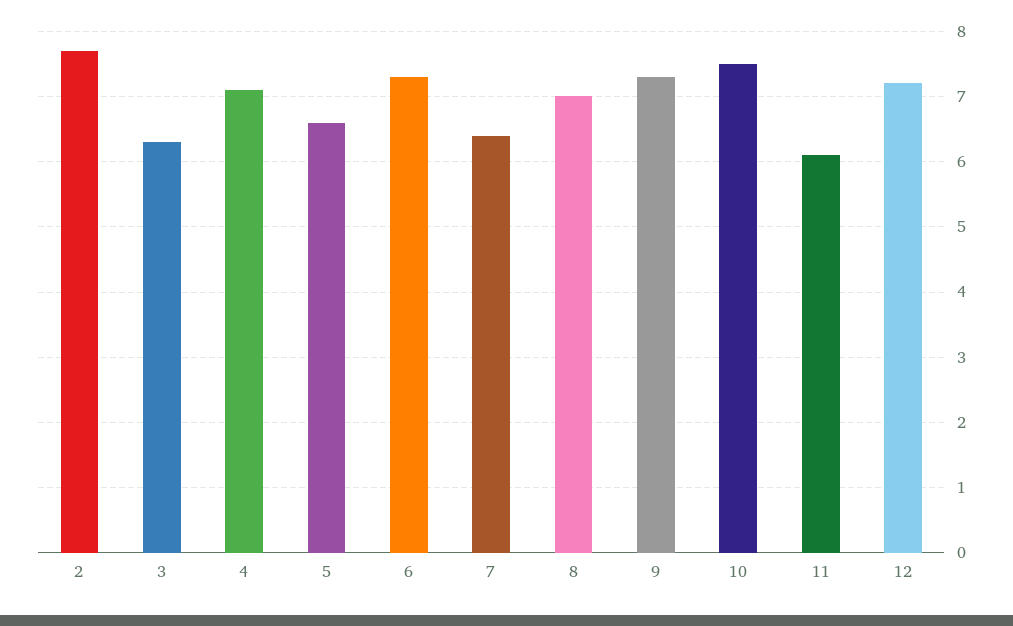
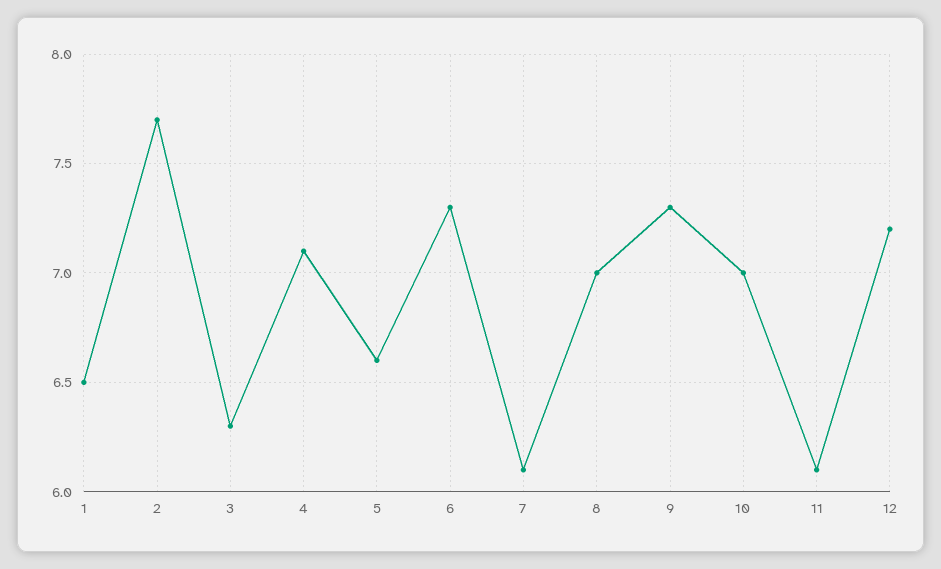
  {
    "2": 7.7,
    "3": 6.3,
    "4": 7.1,
    "5": 6.6,
    "6": 7.3,
-   "7": 6.4,
+   "7": 6.1,
    "8": 7,
    "9": 7.3,
-   "10": 7.5,
+   "10": 7,
    "11": 6.1,
-   "12": 7.2
+   "12": 7.2,
+   "1": 6.5
  }

